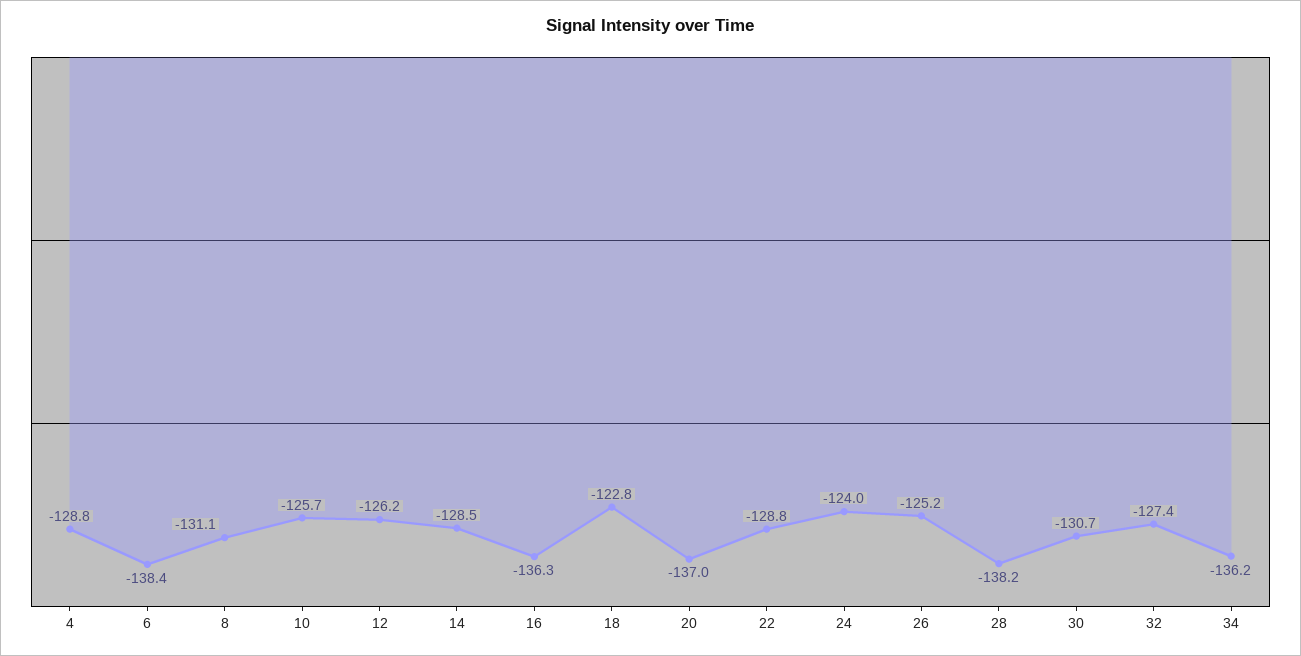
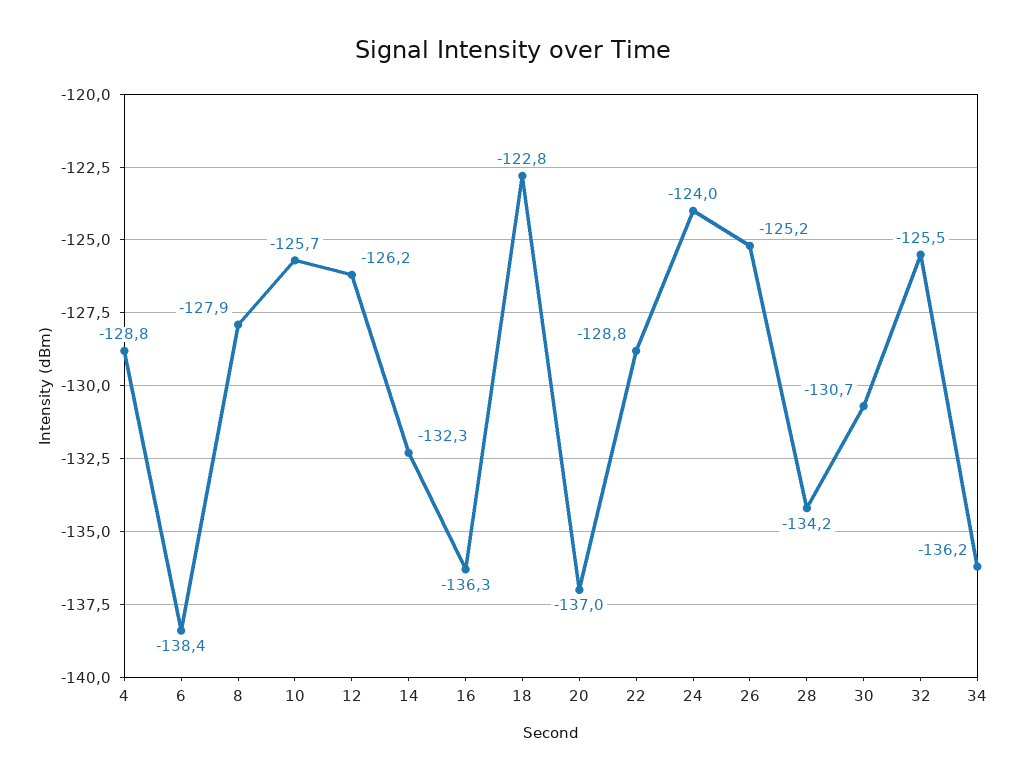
  {
    "4": -128.8,
    "6": -138.4,
-   "8": -131.1,
+   "8": -127.9,
    "10": -125.7,
    "12": -126.2,
-   "14": -128.5,
+   "14": -132.3,
    "16": -136.3,
    "18": -122.8,
    "20": -137,
    "22": -128.8,
    "24": -124,
    "26": -125.2,
-   "28": -138.2,
+   "28": -134.2,
    "30": -130.7,
-   "32": -127.4,
+   "32": -125.5,
    "34": -136.2
  }

